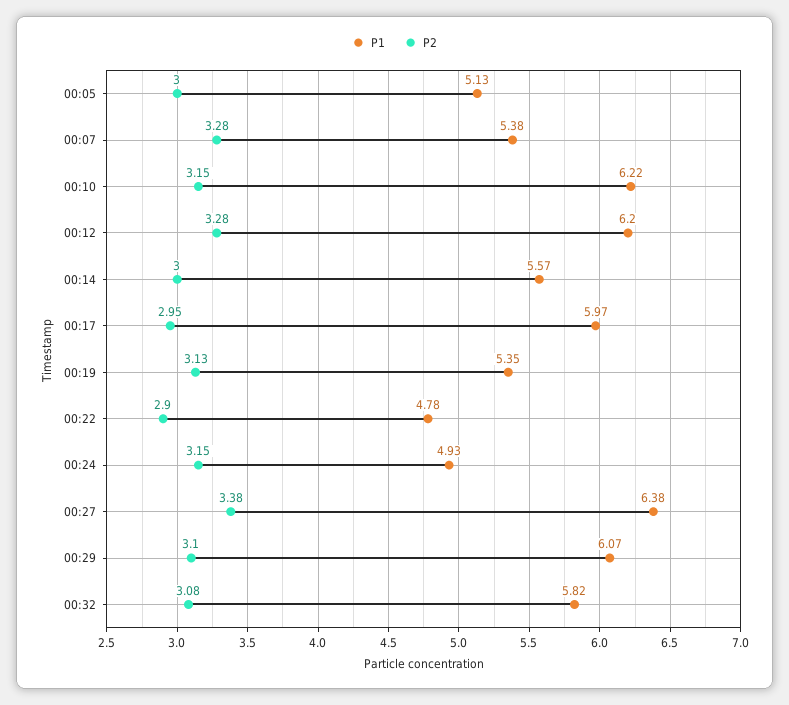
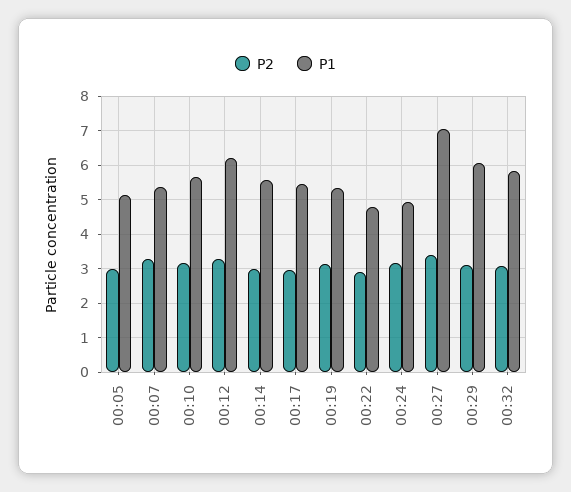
  {
    "P1": {
      "00:05": 5.13,
      "00:07": 5.38,
-     "00:10": 6.22,
+     "00:10": 5.6,
      "00:12": 6.2,
      "00:14": 5.57,
-     "00:17": 5.97,
+     "00:17": 5.4,
      "00:19": 5.35,
      "00:22": 4.78,
      "00:24": 4.93,
-     "00:27": 6.38,
+     "00:27": 7,
      "00:29": 6.07,
      "00:32": 5.82
    },
    "P2": {
      "00:05": 3,
      "00:07": 3.28,
      "00:10": 3.15,
      "00:12": 3.28,
      "00:14": 3,
      "00:17": 2.95,
      "00:19": 3.13,
      "00:22": 2.9,
      "00:24": 3.15,
      "00:27": 3.38,
      "00:29": 3.1,
      "00:32": 3.08
    }
  }

